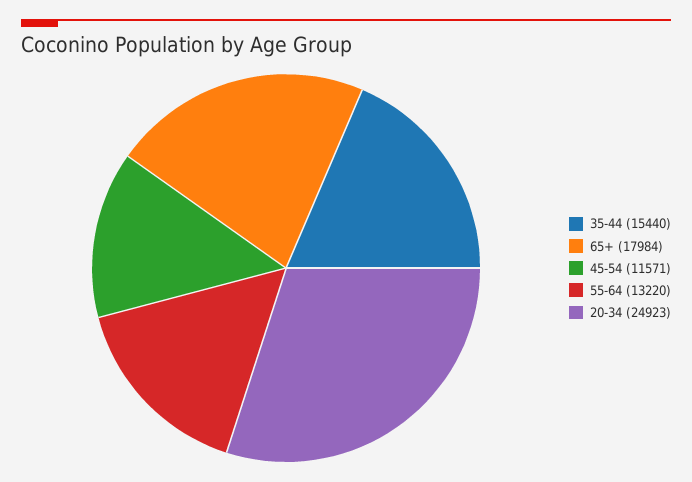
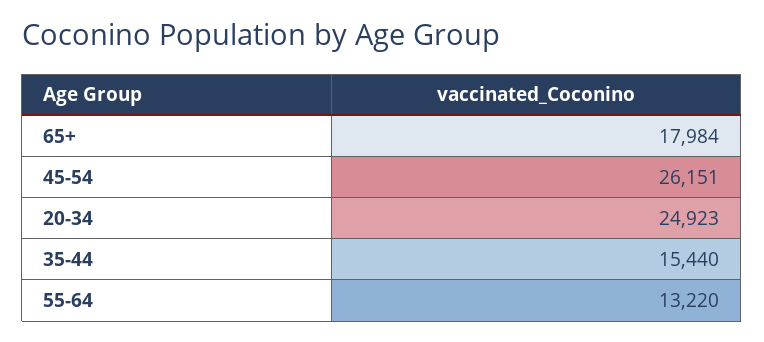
  {
    "35-44": 15440,
    "65+": 17984,
-   "45-54": 11571,
+   "45-54": 26151,
    "55-64": 13220,
    "20-34": 24923
  }

